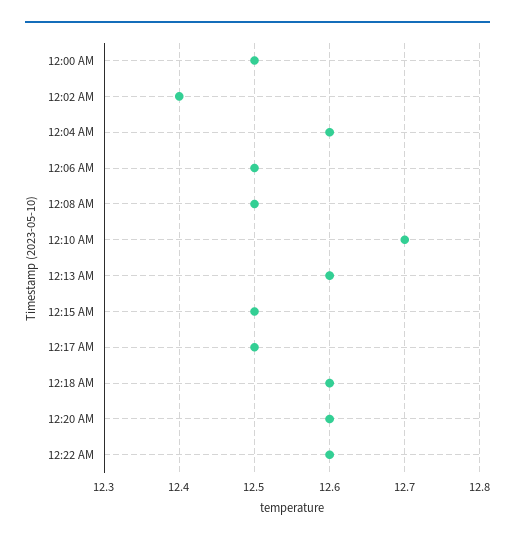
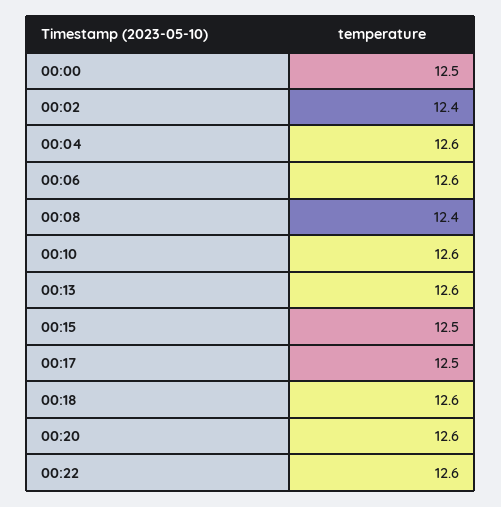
  {
    "12:00 AM": 12.5,
    "12:02 AM": 12.4,
    "12:04 AM": 12.6,
-   "12:06 AM": 12.5,
+   "12:06 AM": 12.6,
-   "12:08 AM": 12.5,
+   "12:08 AM": 12.4,
-   "12:10 AM": 12.7,
+   "12:10 AM": 12.6,
    "12:13 AM": 12.6,
    "12:15 AM": 12.5,
    "12:17 AM": 12.5,
    "12:18 AM": 12.6,
    "12:20 AM": 12.6,
    "12:22 AM": 12.6
  }

